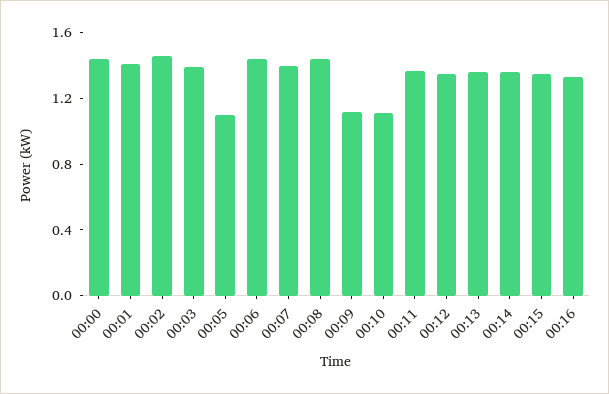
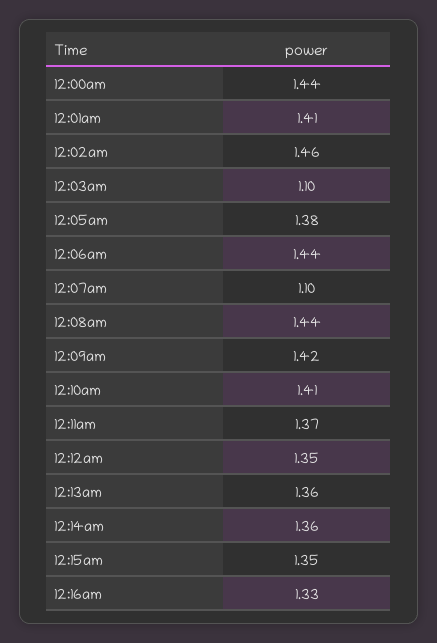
  {
    "00:00": 1.44,
    "00:01": 1.41,
    "00:02": 1.46,
-   "00:03": 1.4,
+   "00:03": 1.1,
-   "00:05": 1.1,
+   "00:05": 1.38,
    "00:06": 1.44,
-   "00:07": 1.4,
+   "00:07": 1.1,
    "00:08": 1.44,
-   "00:09": 1.1,
+   "00:09": 1.42,
-   "00:10": 1.1,
+   "00:10": 1.41,
    "00:11": 1.37,
    "00:12": 1.35,
    "00:13": 1.36,
    "00:14": 1.36,
    "00:15": 1.35,
    "00:16": 1.33
  }

